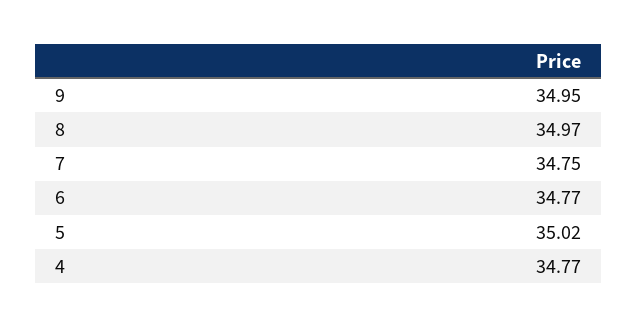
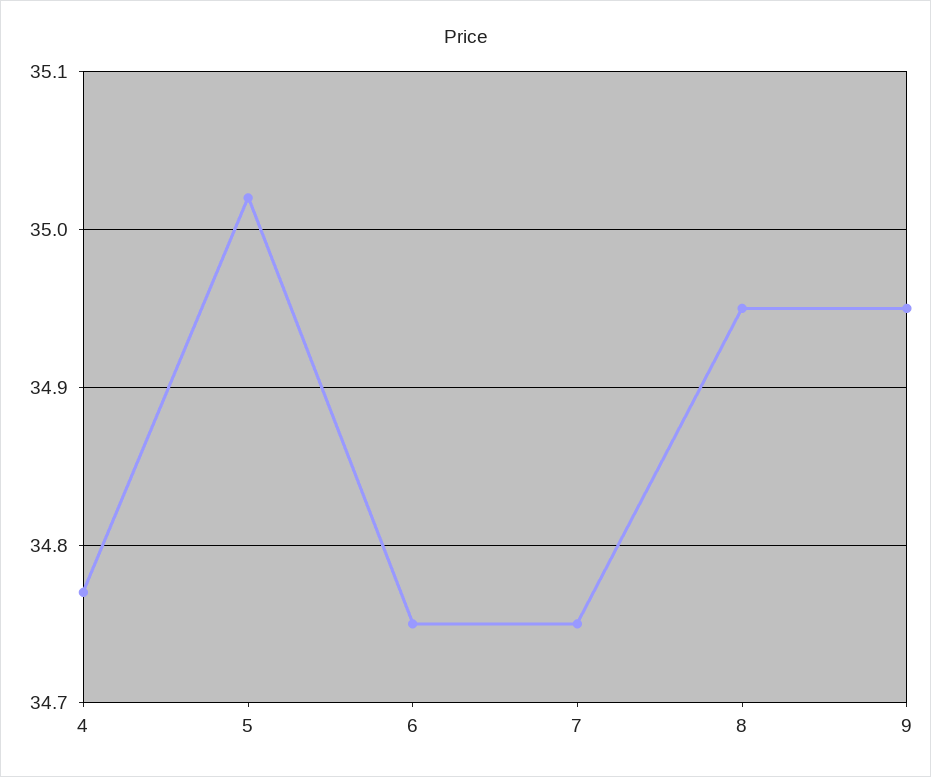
  {
    "9": 34.95,
-   "8": 34.97,
+   "8": 34.95,
    "7": 34.75,
-   "6": 34.77,
+   "6": 34.75,
    "5": 35.02,
    "4": 34.77
  }

